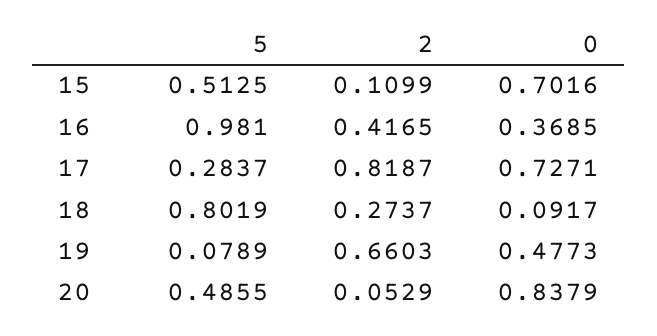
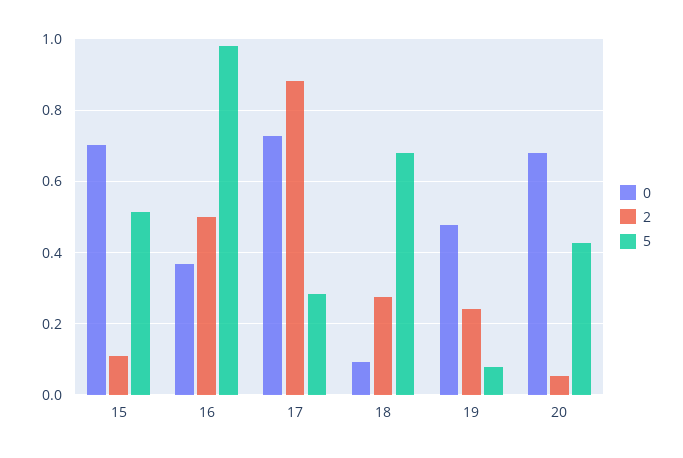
  {
    "5": {
      "15": 0.5125,
      "16": 0.981,
      "17": 0.2837,
-     "18": 0.8019,
+     "18": 0.68,
      "19": 0.0789,
-     "20": 0.4855
+     "20": 0.42
    },
    "2": {
      "15": 0.1099,
-     "16": 0.4165,
+     "16": 0.5,
-     "17": 0.8187,
+     "17": 0.88,
      "18": 0.2737,
-     "19": 0.6603,
+     "19": 0.24,
      "20": 0.0529
    },
    "0": {
      "15": 0.7016,
      "16": 0.3685,
      "17": 0.7271,
      "18": 0.0917,
      "19": 0.4773,
-     "20": 0.8379
+     "20": 0.68
    }
  }

